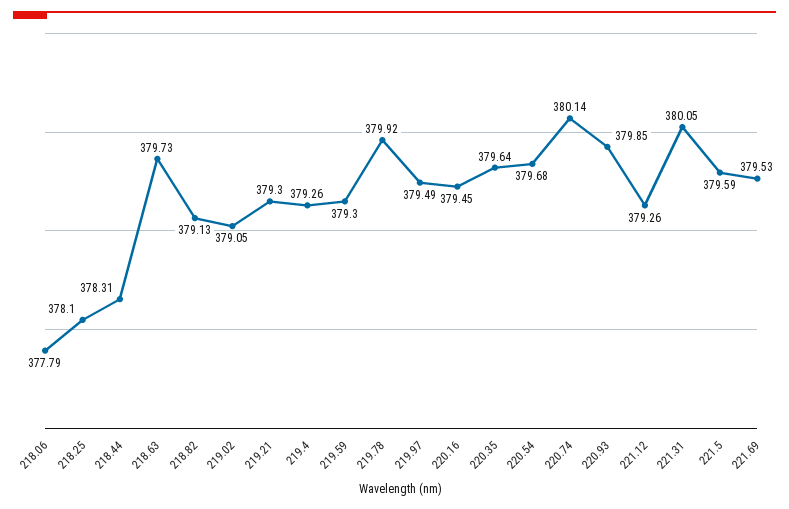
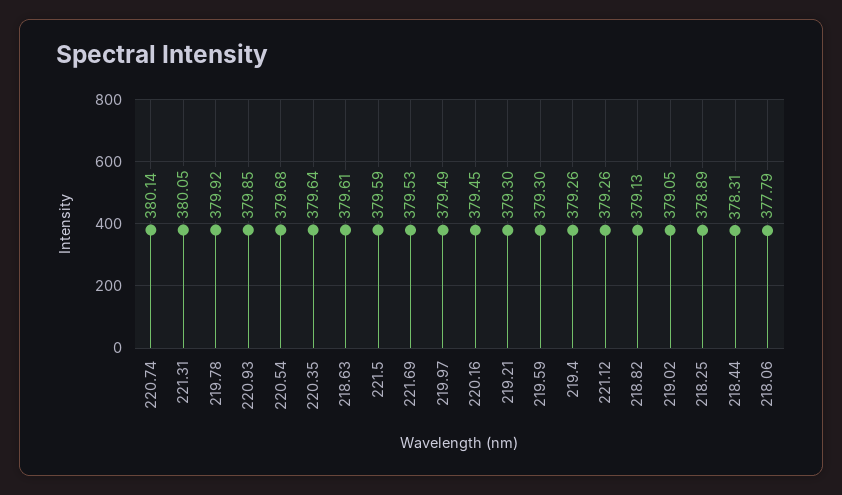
  {
    "218.06": 377.79,
-   "218.25": 378.1,
+   "218.25": 378.89,
    "218.44": 378.31,
-   "218.63": 379.73,
+   "218.63": 379.61,
    "218.82": 379.13,
    "219.02": 379.05,
    "219.21": 379.3,
    "219.4": 379.26,
    "219.59": 379.3,
    "219.78": 379.92,
    "219.97": 379.49,
    "220.16": 379.45,
    "220.35": 379.64,
    "220.54": 379.68,
    "220.74": 380.14,
    "220.93": 379.85,
    "221.12": 379.26,
    "221.31": 380.05,
    "221.5": 379.59,
    "221.69": 379.53
  }

